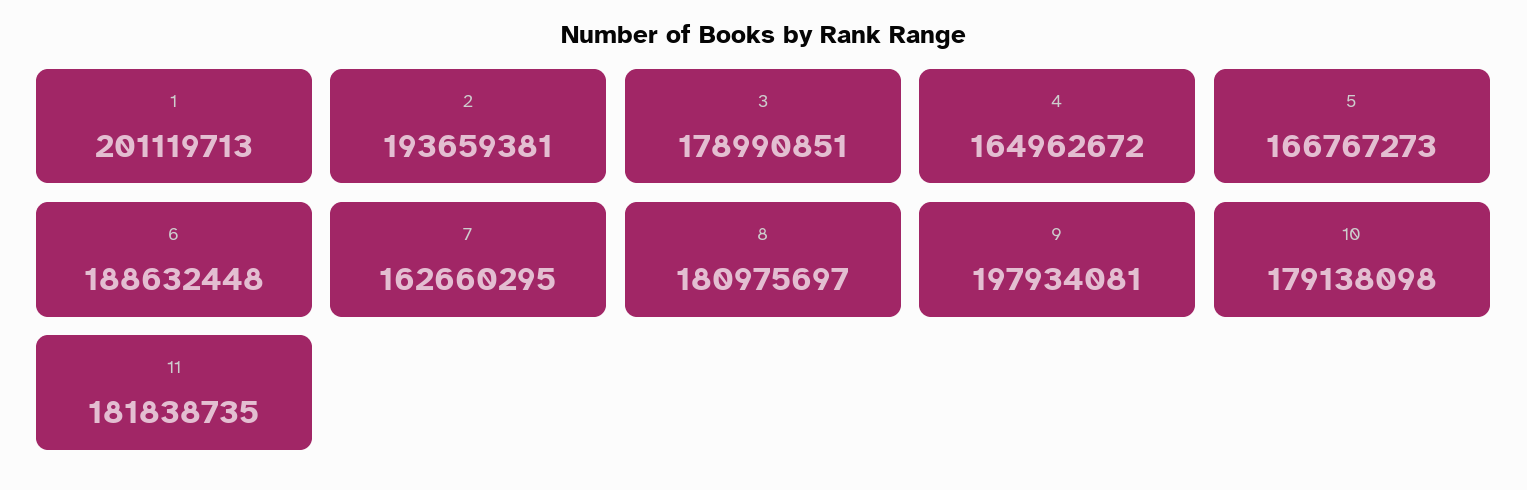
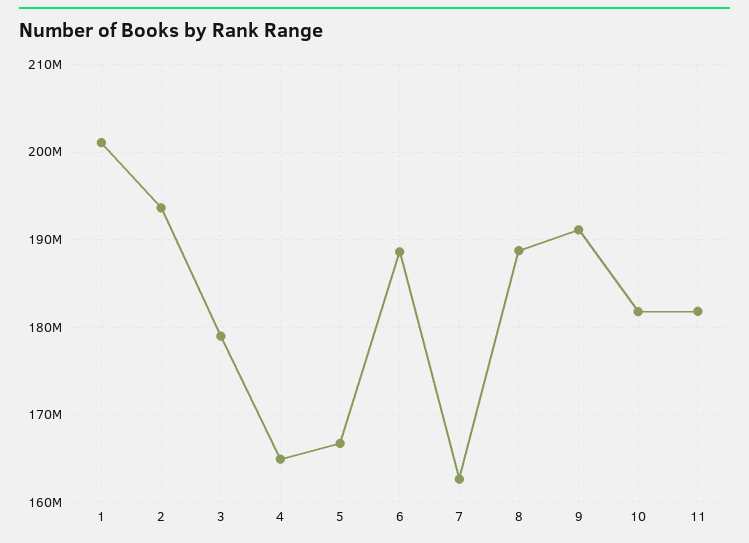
  {
    "1": 201119713,
    "2": 193659381,
    "3": 178990851,
    "4": 164962672,
    "5": 166767273,
    "6": 188632448,
    "7": 162660295,
-   "8": 180975697,
+   "8": 189000000,
-   "9": 197934081,
+   "9": 191000000,
-   "10": 179138098,
+   "10": 182000000,
    "11": 181838735
  }

